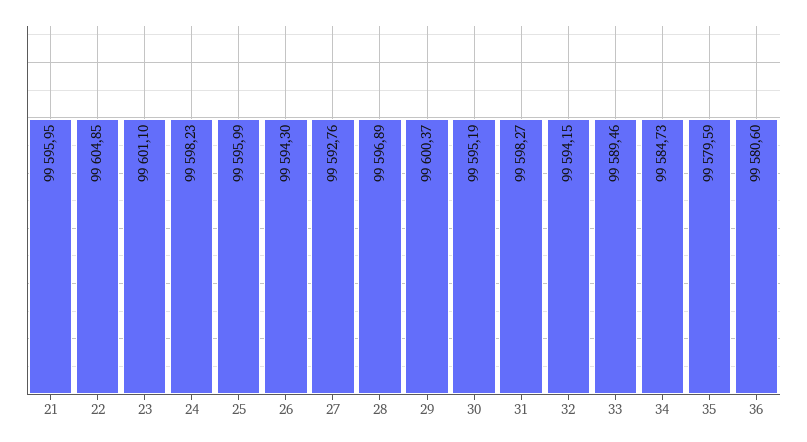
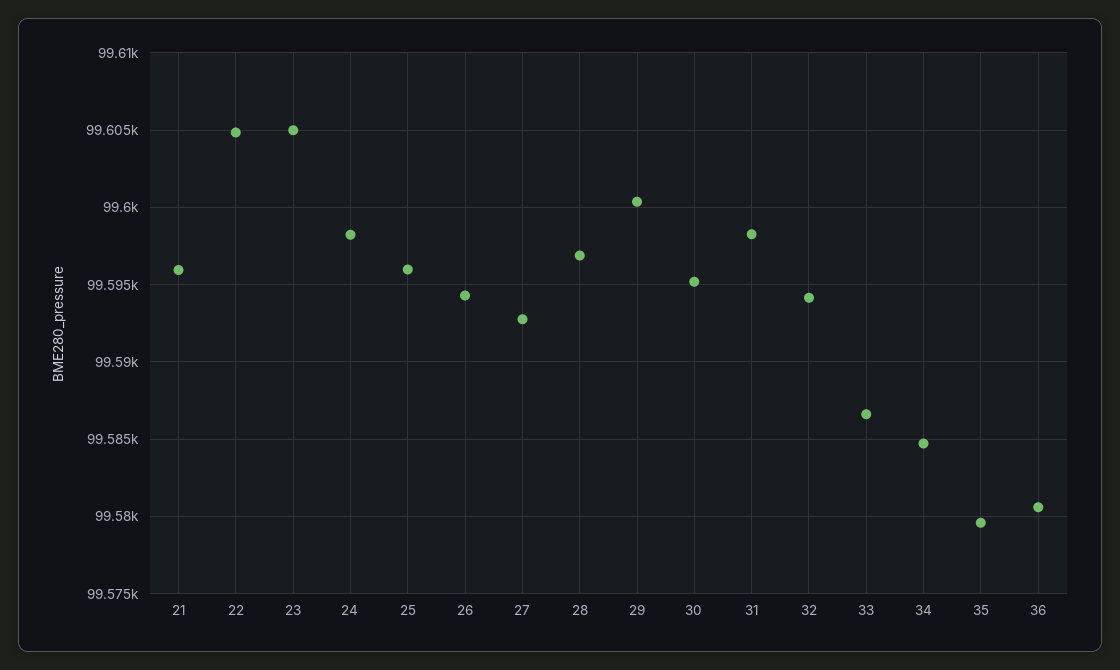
  {
    "21": 99595.95,
    "22": 99604.85,
-   "23": 99601.1,
+   "23": 99605,
    "24": 99598.23,
    "25": 99595.99,
    "26": 99594.3,
    "27": 99592.76,
    "28": 99596.89,
    "29": 99600.37,
    "30": 99595.19,
    "31": 99598.27,
    "32": 99594.15,
-   "33": 99589.46,
+   "33": 99586.5,
    "34": 99584.73,
    "35": 99579.59,
    "36": 99580.6
  }

